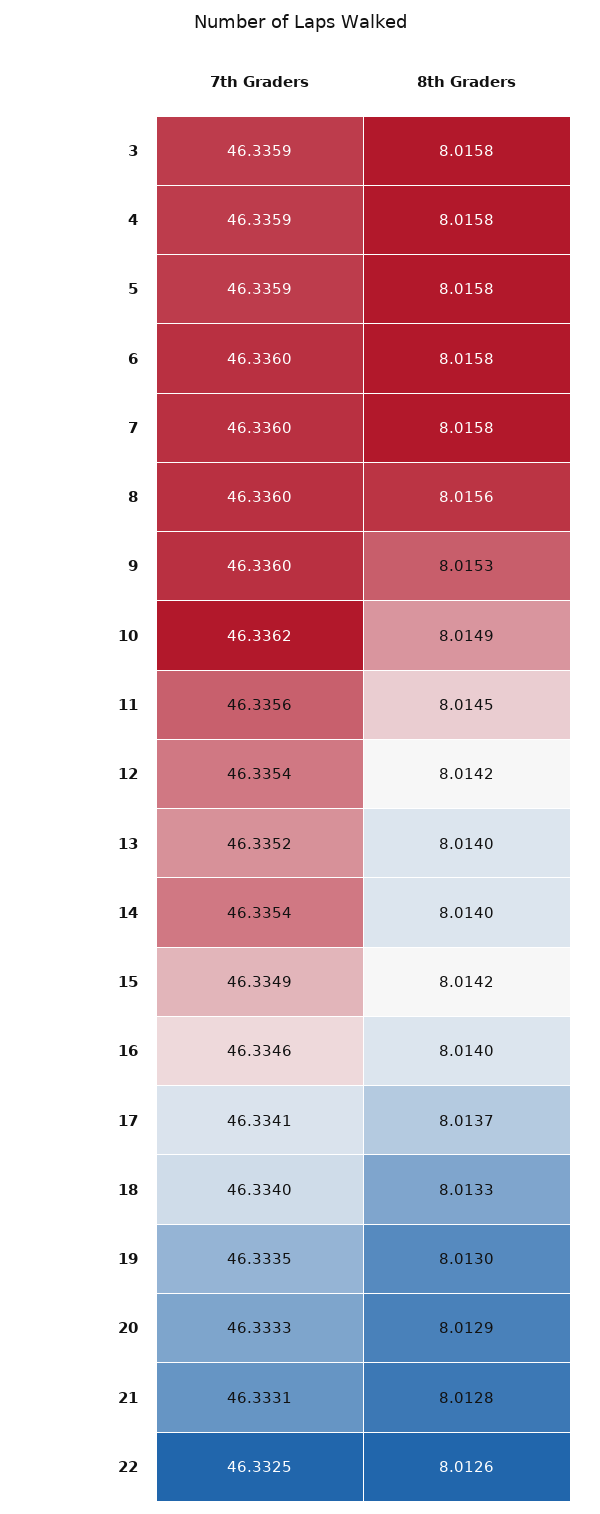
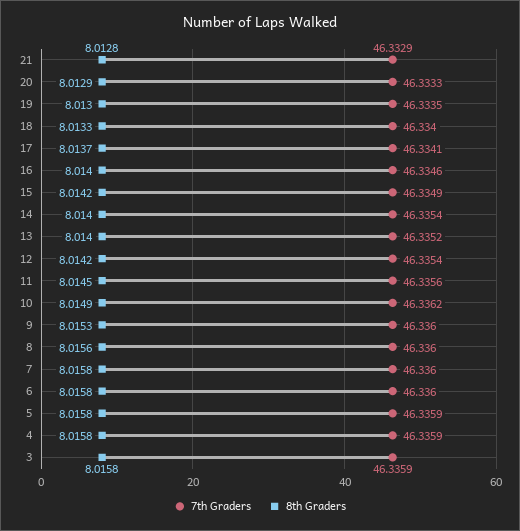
  {
    "7th Graders": {
      "3": 46.3359,
      "4": 46.3359,
      "5": 46.3359,
      "6": 46.336,
      "7": 46.336,
      "8": 46.336,
      "9": 46.336,
      "10": 46.3362,
      "11": 46.3356,
      "12": 46.3354,
      "13": 46.3352,
      "14": 46.3354,
      "15": 46.3349,
      "16": 46.3346,
      "17": 46.3341,
      "18": 46.334,
      "19": 46.3335,
      "20": 46.3333,
-     "21": 46.3331,
+     "21": 46.3329
-     "22": 46.3325
    },
    "8th Graders": {
      "3": 8.0158,
      "4": 8.0158,
      "5": 8.0158,
      "6": 8.0158,
      "7": 8.0158,
      "8": 8.0156,
      "9": 8.0153,
      "10": 8.0149,
      "11": 8.0145,
      "12": 8.0142,
      "13": 8.014,
      "14": 8.014,
      "15": 8.0142,
      "16": 8.014,
      "17": 8.0137,
      "18": 8.0133,
      "19": 8.013,
      "20": 8.0129,
-     "21": 8.0128,
+     "21": 8.0128
-     "22": 8.0126
    }
  }

